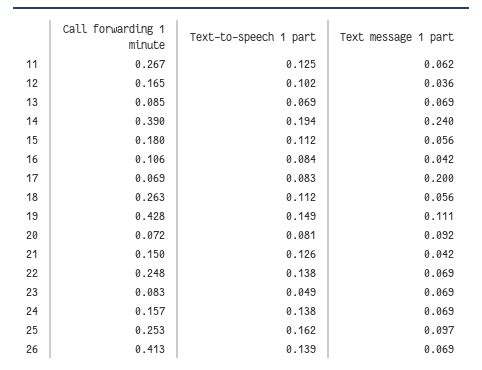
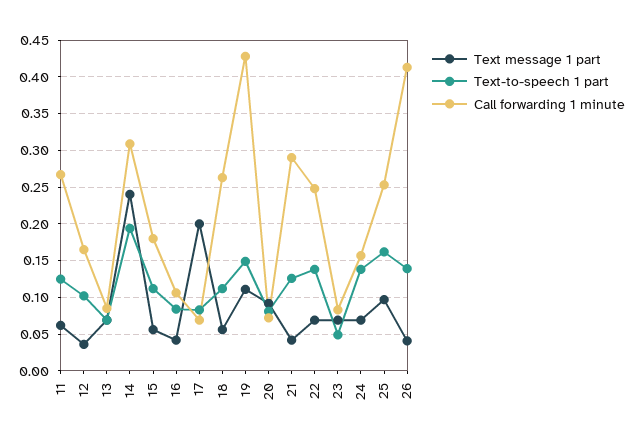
  {
    "Call forwarding 1 minute": {
      "11": 0.267,
      "12": 0.165,
      "13": 0.085,
-     "14": 0.39,
+     "14": 0.31,
      "15": 0.18,
      "16": 0.106,
      "17": 0.069,
      "18": 0.263,
      "19": 0.428,
      "20": 0.072,
-     "21": 0.15,
+     "21": 0.29,
      "22": 0.248,
      "23": 0.083,
      "24": 0.157,
      "25": 0.253,
      "26": 0.413
    },
    "Text-to-speech 1 part": {
      "11": 0.125,
      "12": 0.102,
      "13": 0.069,
      "14": 0.194,
      "15": 0.112,
      "16": 0.084,
      "17": 0.083,
      "18": 0.112,
      "19": 0.149,
      "20": 0.081,
      "21": 0.126,
      "22": 0.138,
      "23": 0.049,
      "24": 0.138,
      "25": 0.162,
      "26": 0.139
    },
    "Text message 1 part": {
      "11": 0.062,
      "12": 0.036,
      "13": 0.069,
      "14": 0.24,
      "15": 0.056,
      "16": 0.042,
      "17": 0.2,
      "18": 0.056,
      "19": 0.111,
      "20": 0.092,
      "21": 0.042,
      "22": 0.069,
      "23": 0.069,
      "24": 0.069,
      "25": 0.097,
-     "26": 0.069
+     "26": 0.04
    }
  }

